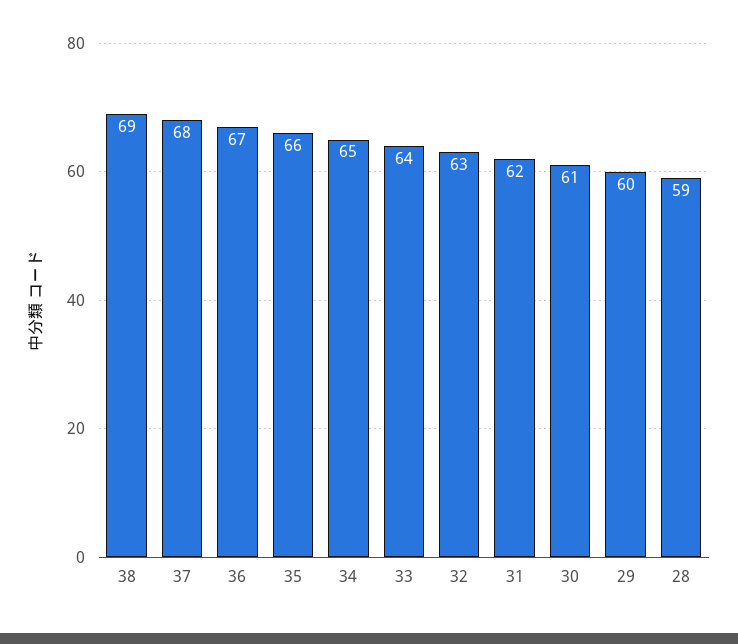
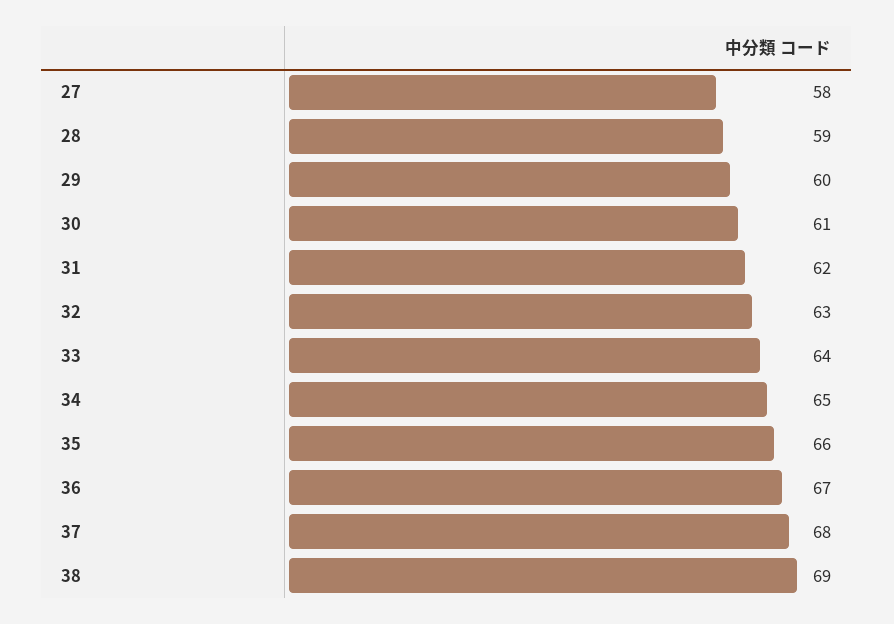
  {
    "38": 69,
    "37": 68,
    "36": 67,
    "35": 66,
    "34": 65,
    "33": 64,
    "32": 63,
    "31": 62,
    "30": 61,
    "29": 60,
-   "28": 59
+   "28": 59,
+   "27": 58
  }

